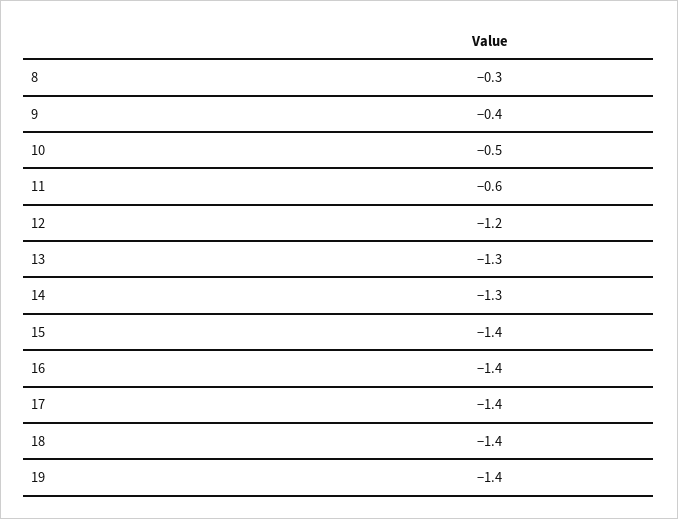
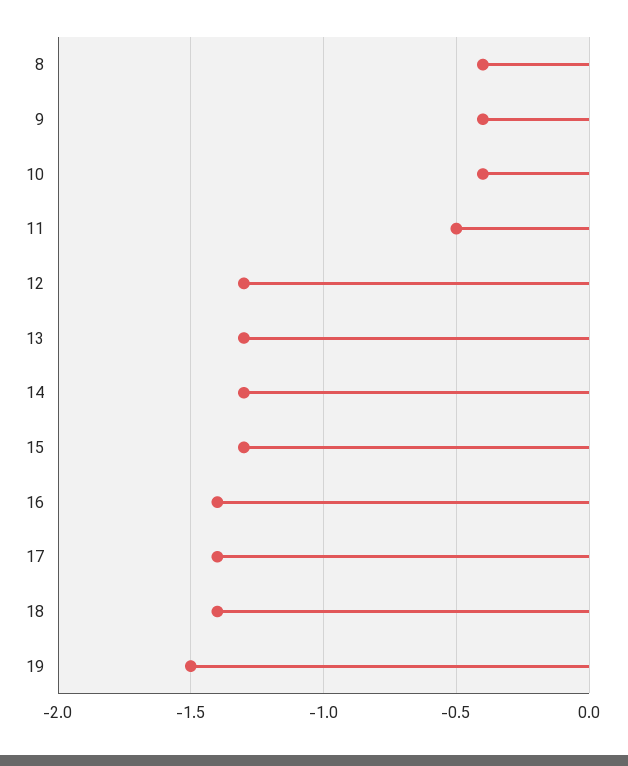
  {
-   "8": -0.3,
+   "8": -0.4,
    "9": -0.4,
-   "10": -0.5,
+   "10": -0.4,
-   "11": -0.6,
+   "11": -0.5,
-   "12": -1.2,
+   "12": -1.3,
    "13": -1.3,
    "14": -1.3,
-   "15": -1.4,
+   "15": -1.3,
    "16": -1.4,
    "17": -1.4,
    "18": -1.4,
-   "19": -1.4
+   "19": -1.5
  }

